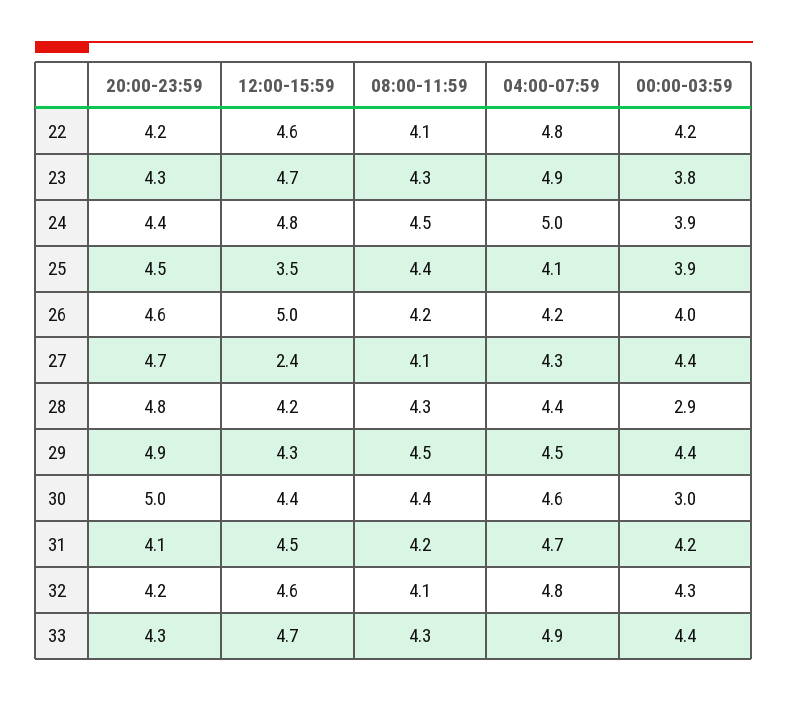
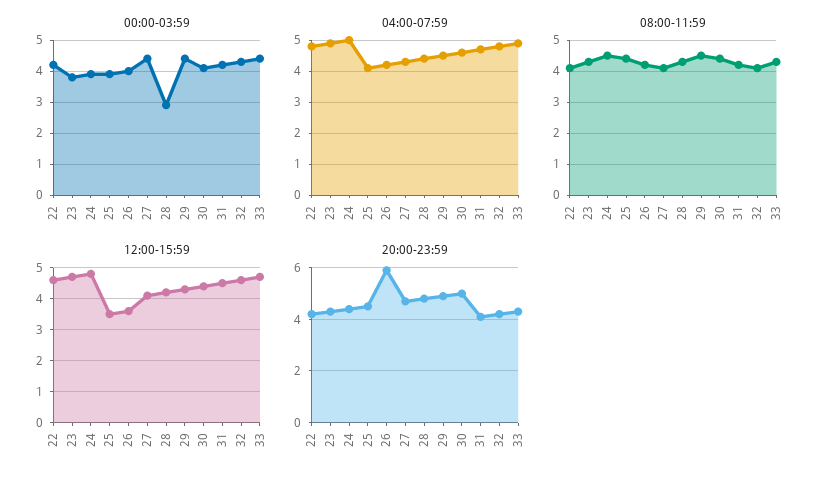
  {
    "20:00-23:59": {
      "22": 4.2,
      "23": 4.3,
      "24": 4.4,
      "25": 4.5,
-     "26": 4.6,
+     "26": 6,
      "27": 4.7,
      "28": 4.8,
      "29": 4.9,
      "30": 5,
      "31": 4.1,
      "32": 4.2,
      "33": 4.3
    },
    "12:00-15:59": {
      "22": 4.6,
      "23": 4.7,
      "24": 4.8,
      "25": 3.5,
-     "26": 5,
+     "26": 3.5,
-     "27": 2.4,
+     "27": 4,
      "28": 4.2,
      "29": 4.3,
      "30": 4.4,
      "31": 4.5,
      "32": 4.6,
      "33": 4.7
    },
    "08:00-11:59": {
      "22": 4.1,
      "23": 4.3,
      "24": 4.5,
      "25": 4.4,
      "26": 4.2,
      "27": 4.1,
      "28": 4.3,
      "29": 4.5,
      "30": 4.4,
      "31": 4.2,
      "32": 4.1,
      "33": 4.3
    },
    "04:00-07:59": {
      "22": 4.8,
      "23": 4.9,
      "24": 5,
      "25": 4.1,
      "26": 4.2,
      "27": 4.3,
      "28": 4.4,
      "29": 4.5,
      "30": 4.6,
      "31": 4.7,
      "32": 4.8,
      "33": 4.9
    },
    "00:00-03:59": {
      "22": 4.2,
      "23": 3.8,
      "24": 3.9,
      "25": 3.9,
      "26": 4,
      "27": 4.4,
      "28": 2.9,
      "29": 4.4,
-     "30": 3,
+     "30": 4,
      "31": 4.2,
      "32": 4.3,
      "33": 4.4
    }
  }

